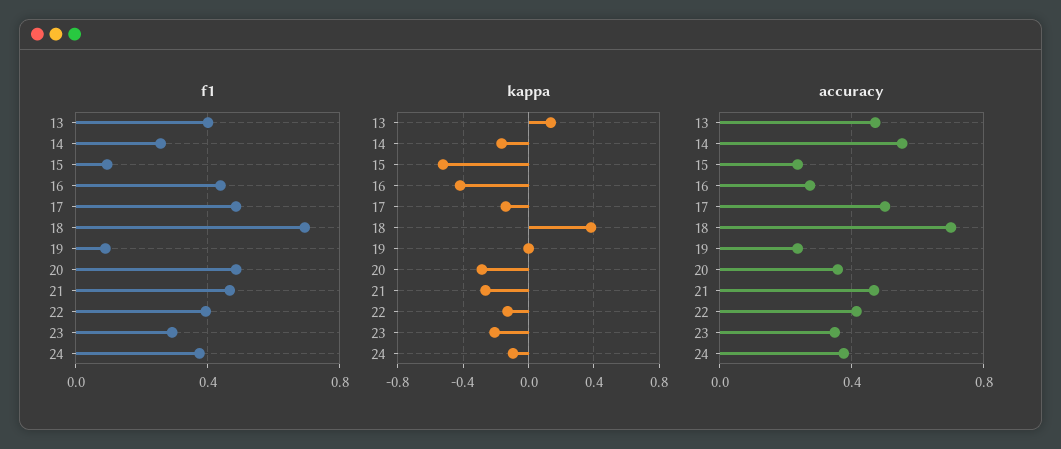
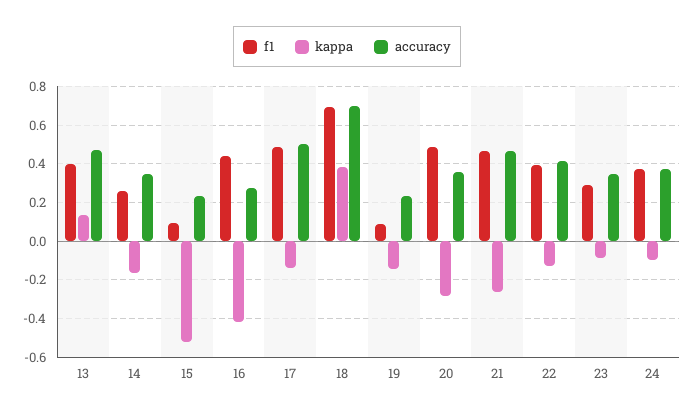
  {
    "f1": {
      "13": 0.4,
      "14": 0.25,
      "15": 0.1,
      "16": 0.45,
      "17": 0.5,
      "18": 0.7,
      "19": 0.1,
      "20": 0.5,
      "21": 0.45,
      "22": 0.4,
      "23": 0.3,
      "24": 0.4
    },
    "kappa": {
      "13": 0.15,
      "14": -0.15,
      "15": -0.5,
      "16": -0.4,
      "17": -0.15,
      "18": 0.4,
-     "19": 0,
+     "19": -0.15,
      "20": -0.3,
      "21": -0.25,
      "22": -0.15,
-     "23": -0.2,
+     "23": -0.1,
      "24": -0.1
    },
    "accuracy": {
      "13": 0.45,
-     "14": 0.55,
+     "14": 0.35,
      "15": 0.25,
      "16": 0.25,
      "17": 0.5,
      "18": 0.7,
      "19": 0.25,
      "20": 0.35,
      "21": 0.45,
      "22": 0.4,
      "23": 0.35,
      "24": 0.4
    }
  }

